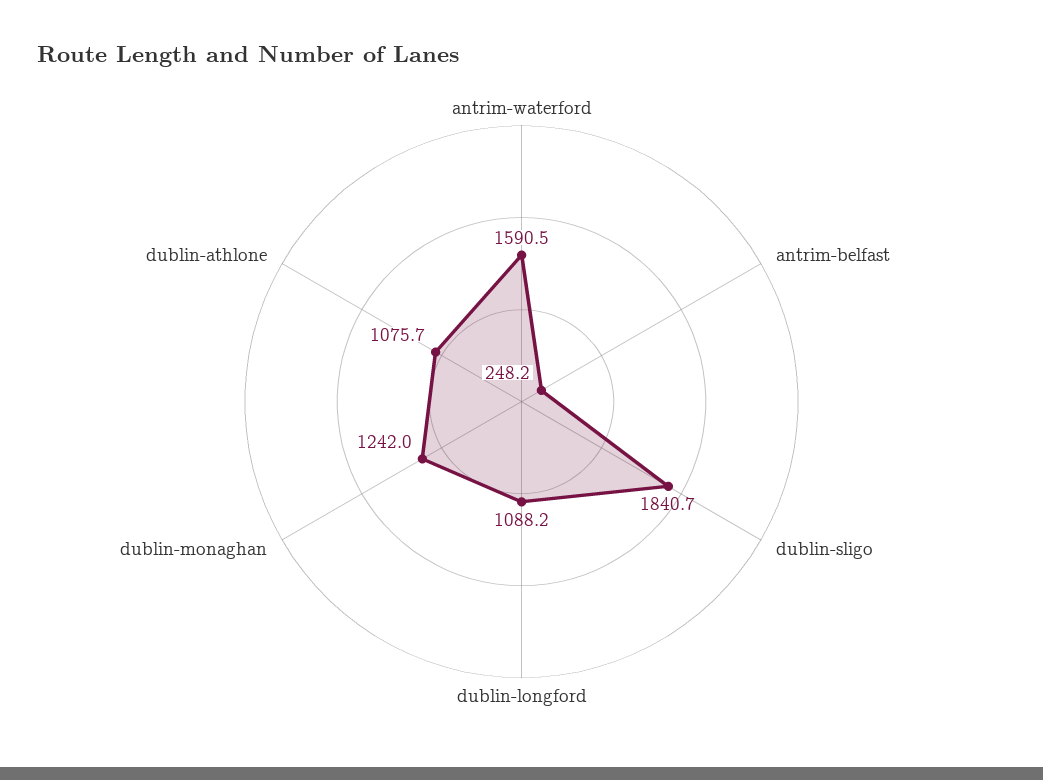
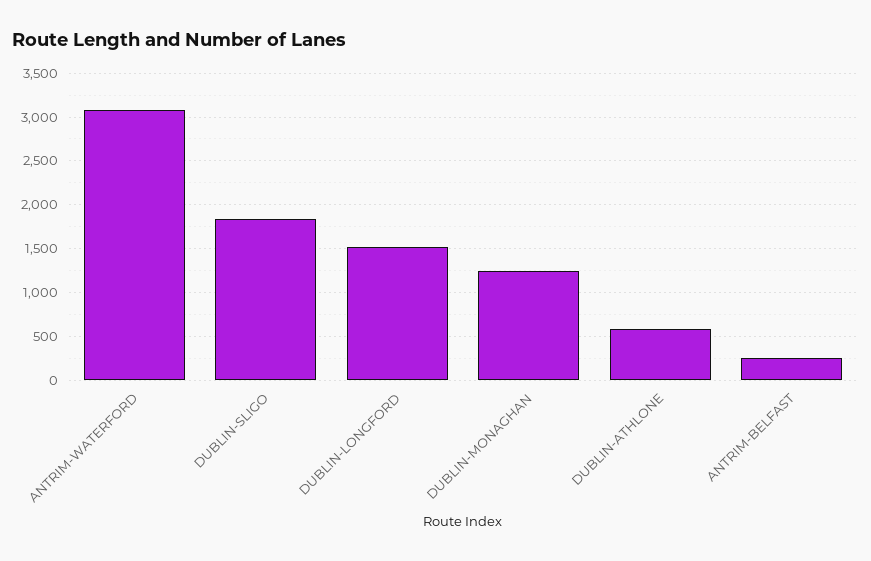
  {
-   "antrim-waterford": 1590.5,
+   "antrim-waterford": 3100,
    "antrim-belfast": 248.2,
    "dublin-sligo": 1840.7,
-   "dublin-longford": 1088.2,
+   "dublin-longford": 1500,
    "dublin-monaghan": 1242,
-   "dublin-athlone": 1075.7
+   "dublin-athlone": 600
  }

